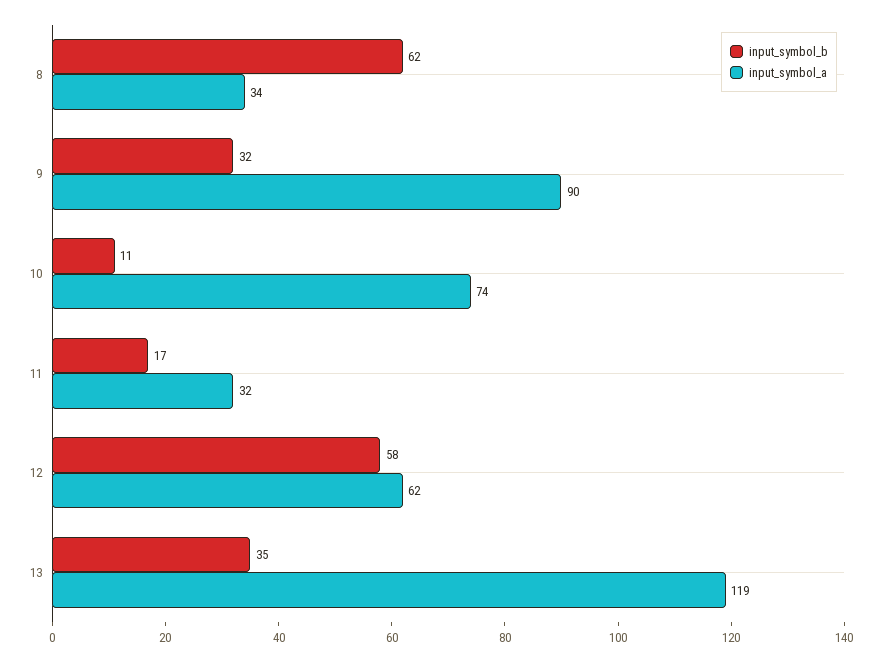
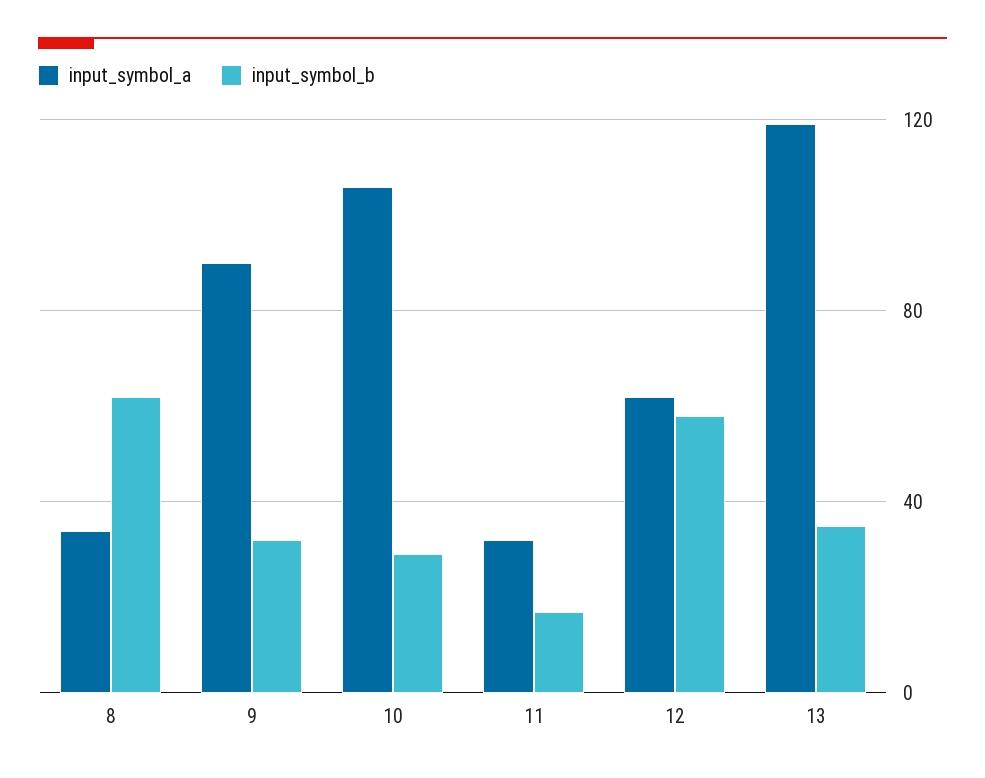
  {
    "input_symbol_b": {
      "8": 62,
      "9": 32,
-     "10": 11,
+     "10": 30,
      "11": 17,
      "12": 58,
      "13": 35
    },
    "input_symbol_a": {
      "8": 34,
      "9": 90,
-     "10": 74,
+     "10": 105,
      "11": 32,
      "12": 62,
      "13": 119
    }
  }

